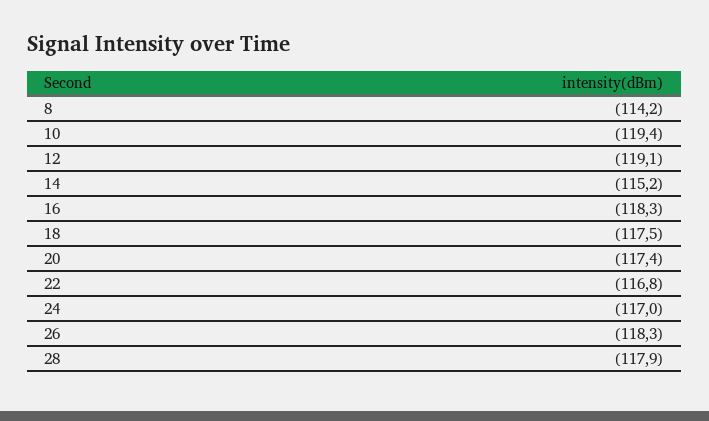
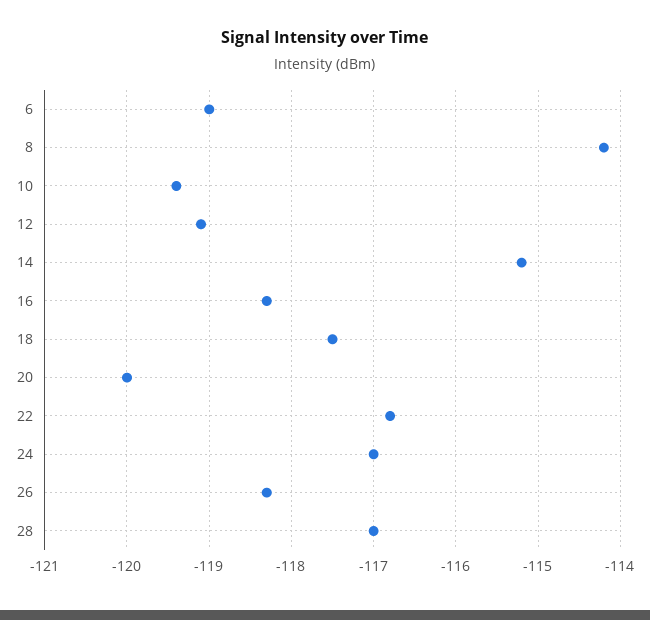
  {
    "8": -114.2,
    "10": -119.4,
    "12": -119.1,
    "14": -115.2,
    "16": -118.3,
    "18": -117.5,
-   "20": -117.4,
+   "20": -120,
    "22": -116.8,
    "24": -117,
    "26": -118.3,
-   "28": -117.9
+   "28": -117,
+   "6": -119
  }

